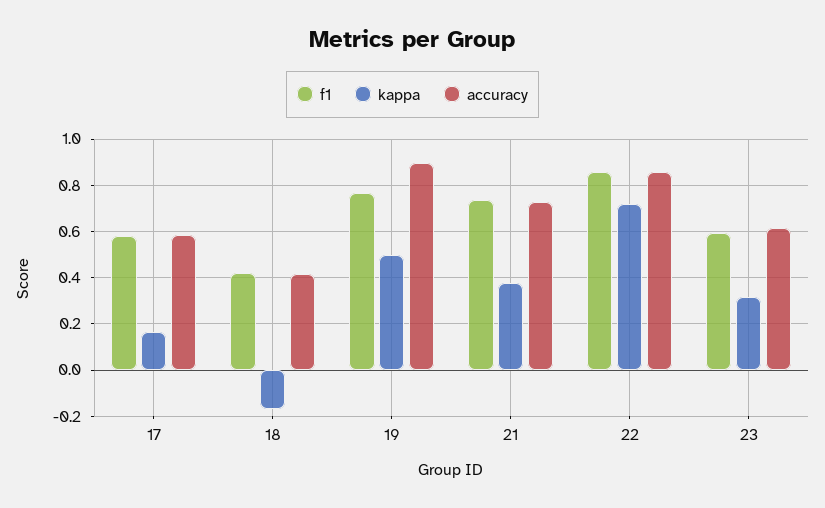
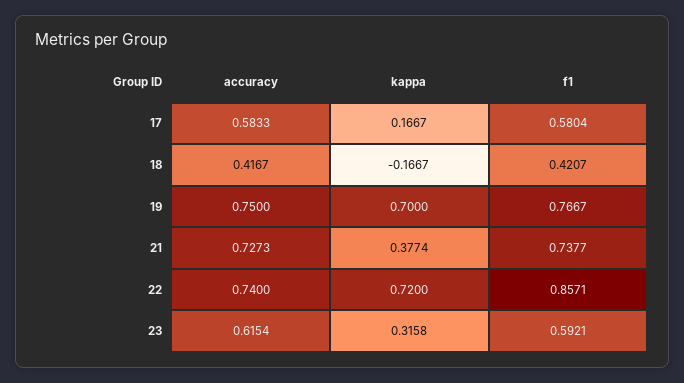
  {
    "f1": {
      "17": 0.5804,
      "18": 0.4207,
      "19": 0.7667,
      "21": 0.7377,
      "22": 0.8571,
      "23": 0.5921
    },
    "kappa": {
      "17": 0.1667,
      "18": -0.1667,
-     "19": 0.5,
+     "19": 0.7,
      "21": 0.3774,
      "22": 0.72,
      "23": 0.3158
    },
    "accuracy": {
      "17": 0.5833,
      "18": 0.4167,
-     "19": 0.9,
+     "19": 0.75,
      "21": 0.7273,
-     "22": 0.85,
+     "22": 0.74,
      "23": 0.6154
    }
  }

